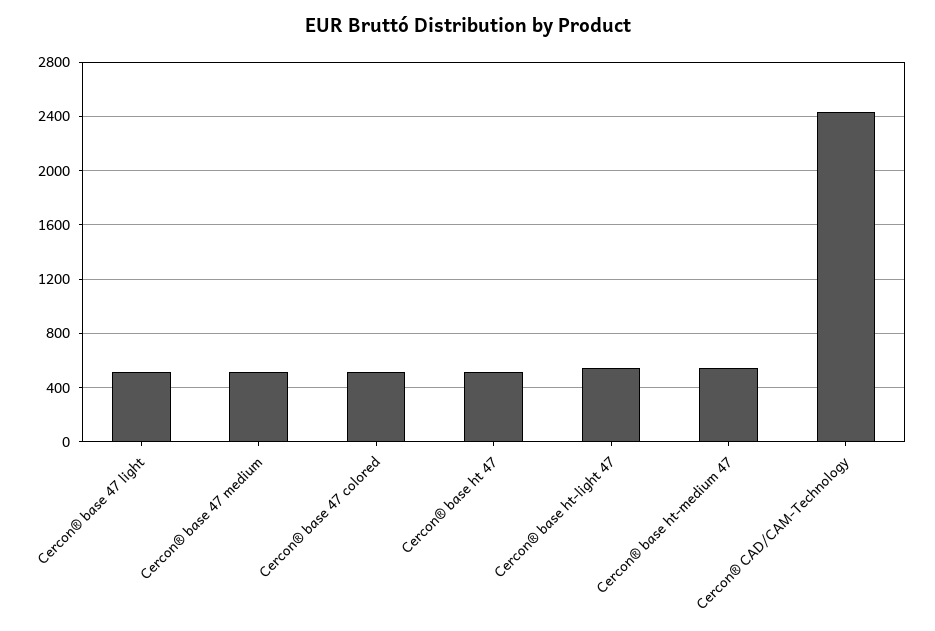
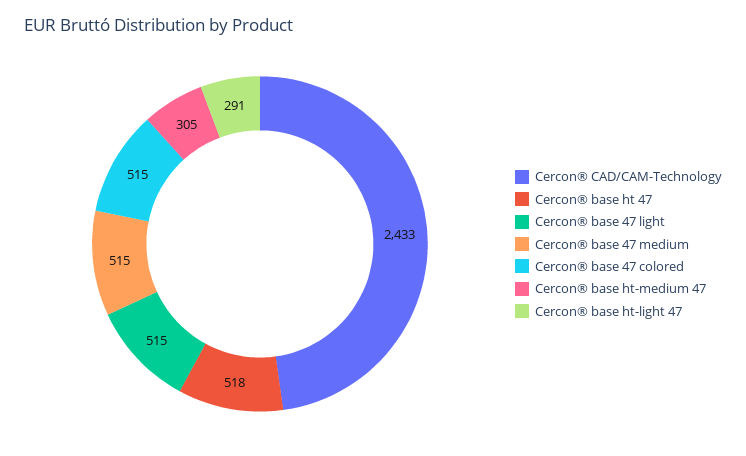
  {
    "Cercon® base 47 light": 515,
    "Cercon® base 47 medium": 515,
    "Cercon® base 47 colored": 515,
    "Cercon® base ht 47": 518,
-   "Cercon® base ht-light 47": 550,
+   "Cercon® base ht-light 47": 291,
-   "Cercon® base ht-medium 47": 550,
+   "Cercon® base ht-medium 47": 305,
    "Cercon® CAD/CAM-Technology": 2433
  }

